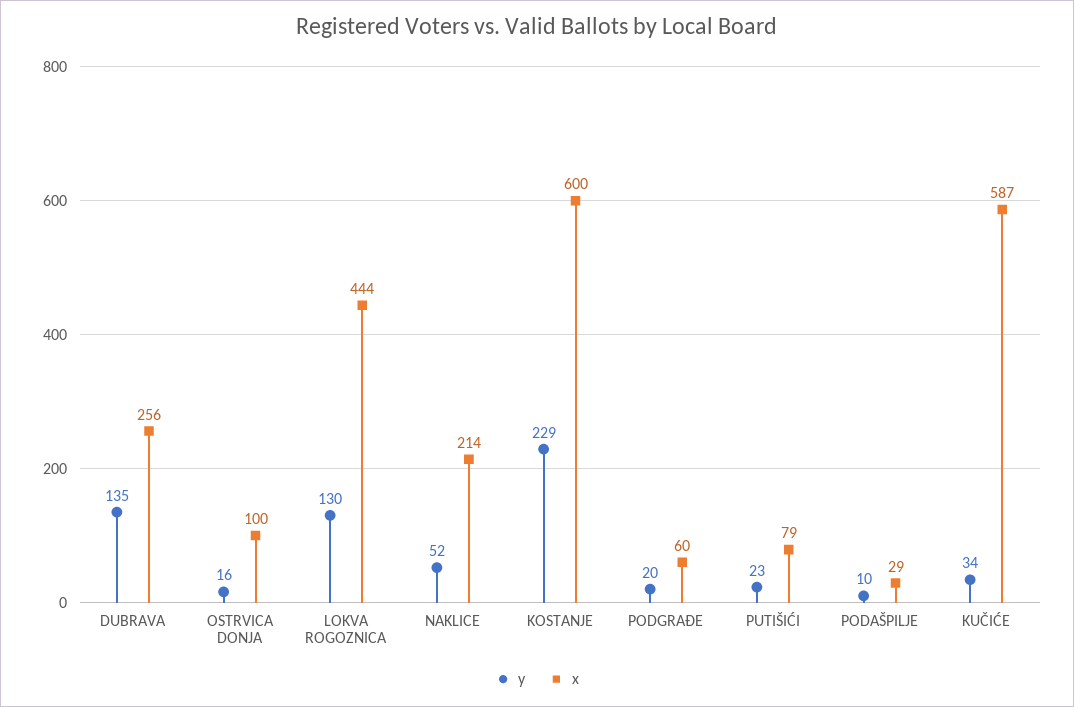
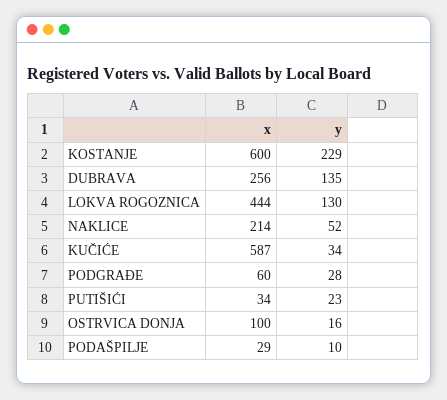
  {
    "y": {
      "DUBRAVA": 135,
      "OSTRVICA DONJA": 16,
      "LOKVA ROGOZNICA": 130,
      "NAKLICE": 52,
      "KOSTANJE": 229,
-     "PODGRAĐE": 20,
+     "PODGRAĐE": 28,
      "PUTIŠIĆI": 23,
      "PODAŠPILJE": 10,
      "KUČIĆE": 34
    },
    "x": {
      "DUBRAVA": 256,
      "OSTRVICA DONJA": 100,
      "LOKVA ROGOZNICA": 444,
      "NAKLICE": 214,
      "KOSTANJE": 600,
      "PODGRAĐE": 60,
-     "PUTIŠIĆI": 79,
+     "PUTIŠIĆI": 34,
      "PODAŠPILJE": 29,
      "KUČIĆE": 587
    }
  }

